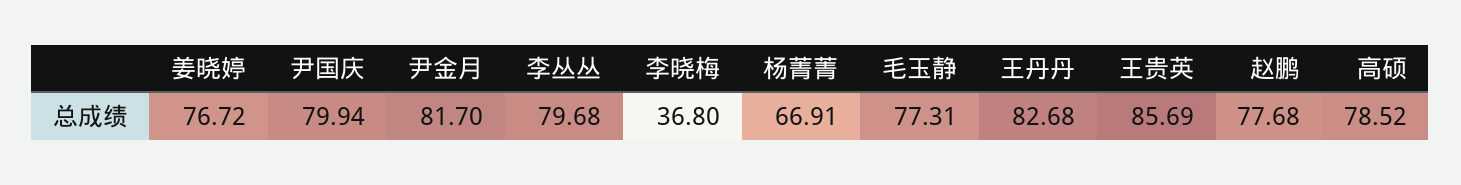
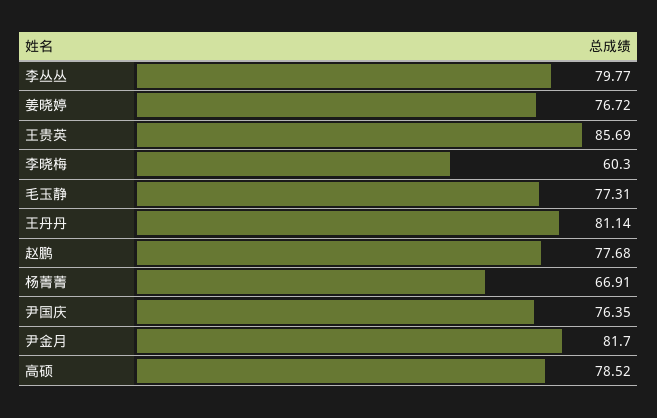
  {
    "姜晓婷": 76.72,
-   "尹国庆": 79.94,
+   "尹国庆": 76.35,
    "尹金月": 81.7,
-   "李丛丛": 79.68,
+   "李丛丛": 79.77,
-   "李晓梅": 36.8,
+   "李晓梅": 60.3,
    "杨菁菁": 66.91,
    "毛玉静": 77.31,
-   "王丹丹": 82.68,
+   "王丹丹": 81.14,
    "王贵英": 85.69,
    "赵鹏": 77.68,
    "高硕": 78.52
  }

